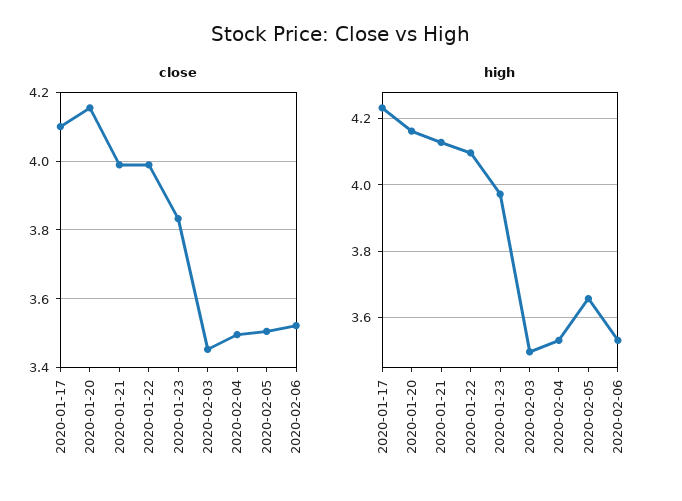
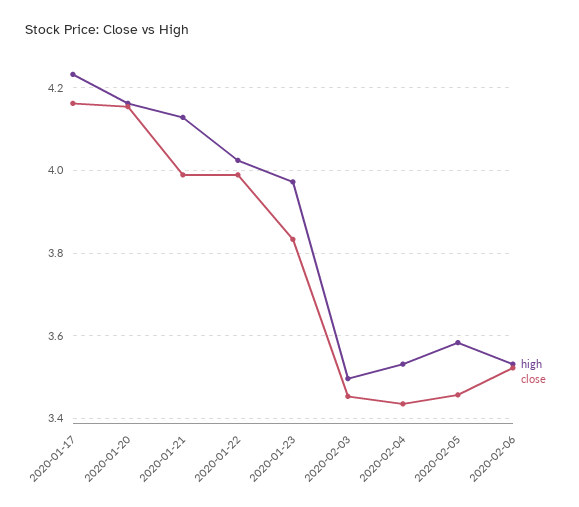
  {
    "close": {
-     "2020-01-17": 4.1,
+     "2020-01-17": 4.16,
      "2020-01-20": 4.16,
      "2020-01-21": 3.98,
      "2020-01-22": 3.98,
      "2020-01-23": 3.84,
      "2020-02-03": 3.46,
-     "2020-02-04": 3.5,
+     "2020-02-04": 3.44,
-     "2020-02-05": 3.5,
+     "2020-02-05": 3.46,
      "2020-02-06": 3.52
    },
    "high": {
      "2020-01-17": 4.24,
      "2020-01-20": 4.16,
      "2020-01-21": 4.12,
-     "2020-01-22": 4.1,
+     "2020-01-22": 4.02,
      "2020-01-23": 3.98,
      "2020-02-03": 3.5,
      "2020-02-04": 3.54,
-     "2020-02-05": 3.66,
+     "2020-02-05": 3.58,
      "2020-02-06": 3.54
    }
  }

